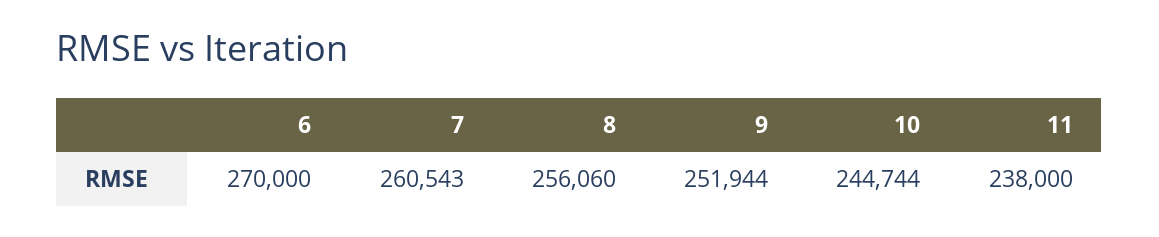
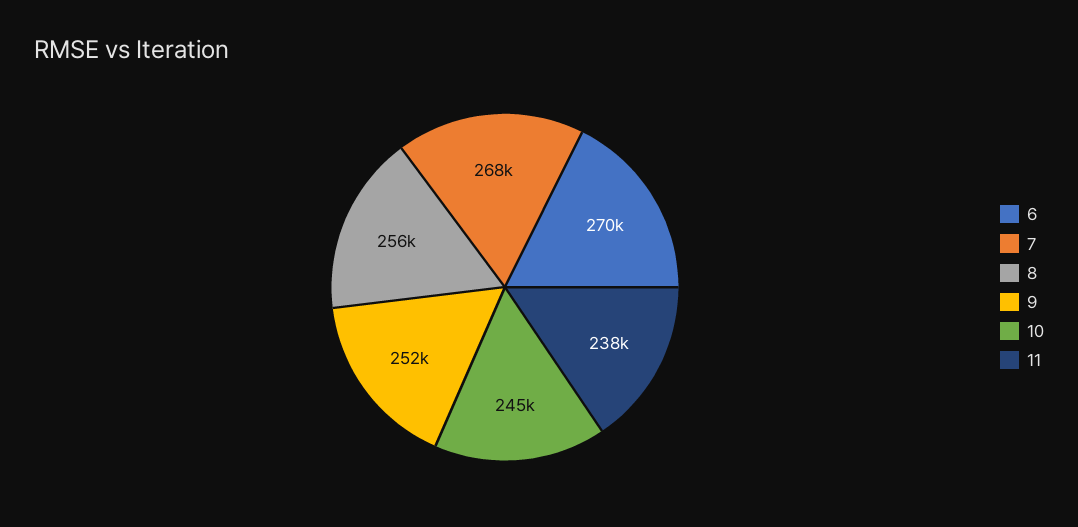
  {
    "6": 270000,
-   "7": 260543,
+   "7": 268000,
    "8": 256060,
    "9": 251944,
    "10": 244744,
    "11": 238000
  }

